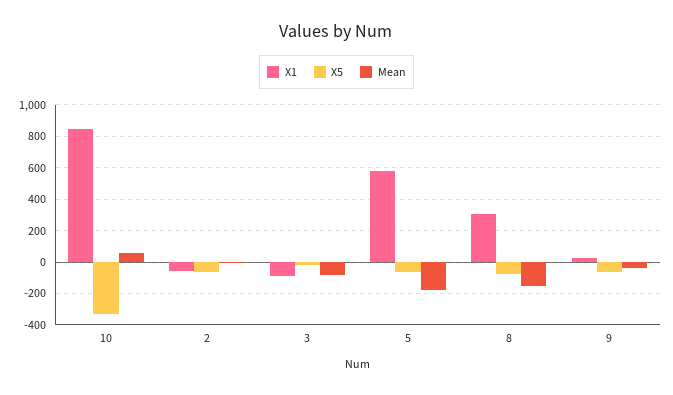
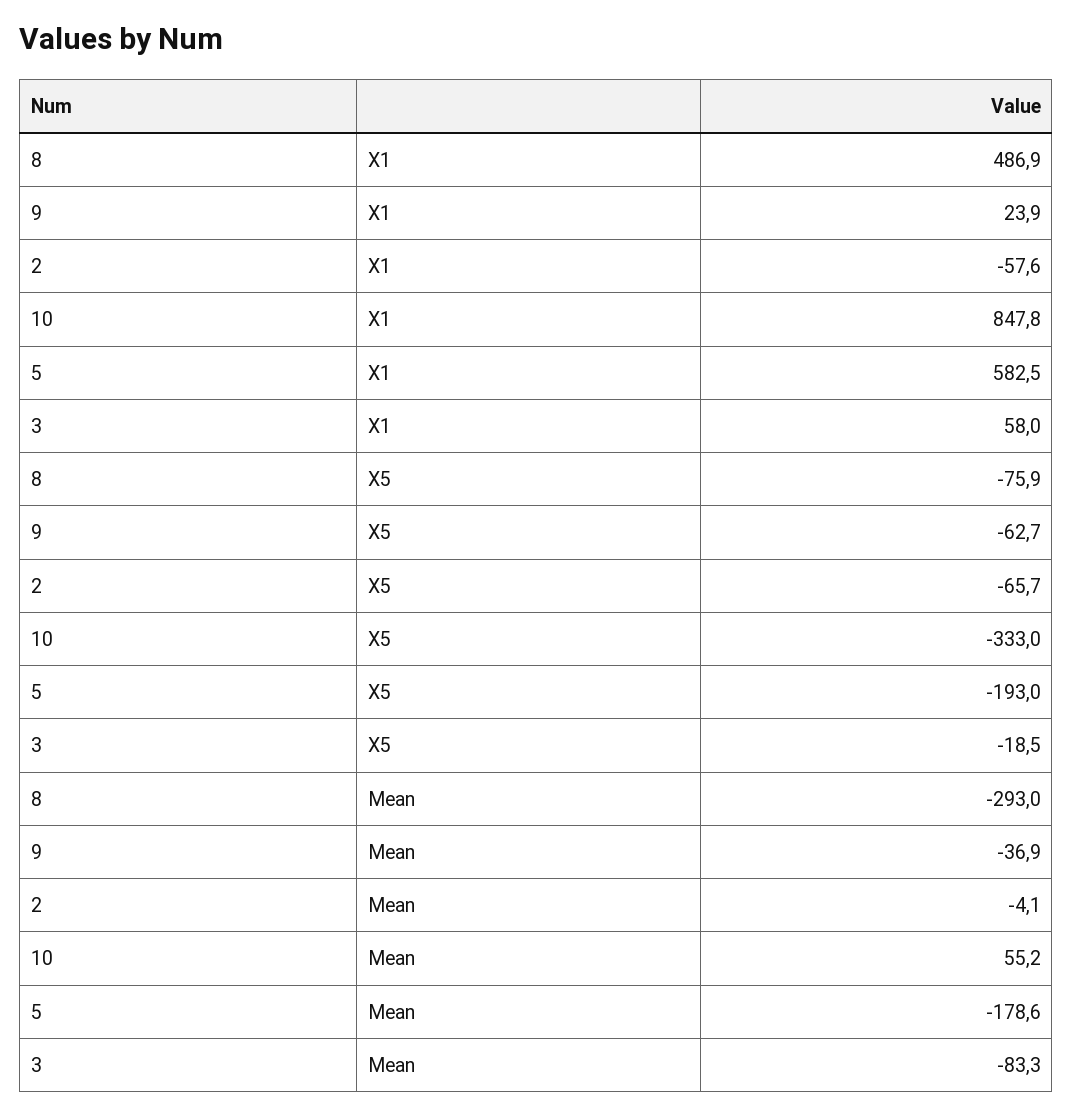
  {
    "X1": {
      "10": 847.8,
      "2": -57.6,
-     "3": -100,
+     "3": 58,
      "5": 582.5,
-     "8": 300,
+     "8": 486.9,
      "9": 23.9
    },
    "X5": {
      "10": -333,
      "2": -65.7,
      "3": -18.5,
-     "5": -50,
+     "5": -193,
      "8": -75.9,
      "9": -62.7
    },
    "Mean": {
      "10": 55.2,
      "2": -4.1,
      "3": -83.3,
      "5": -178.6,
-     "8": -150,
+     "8": -293,
      "9": -36.9
    }
  }

